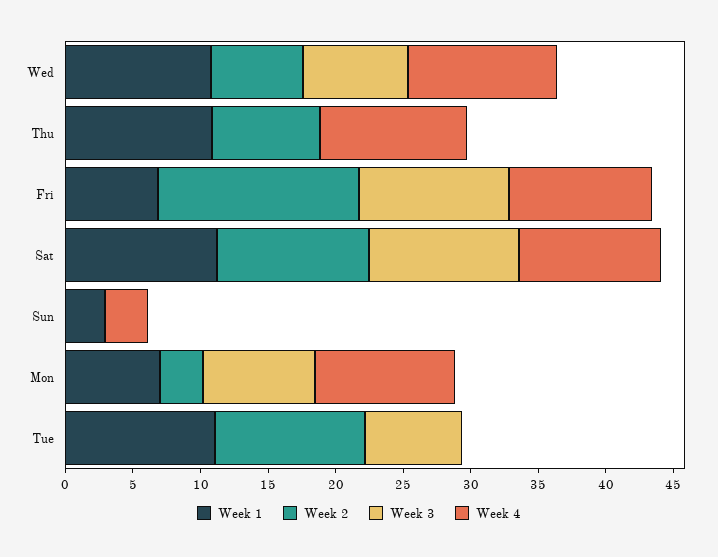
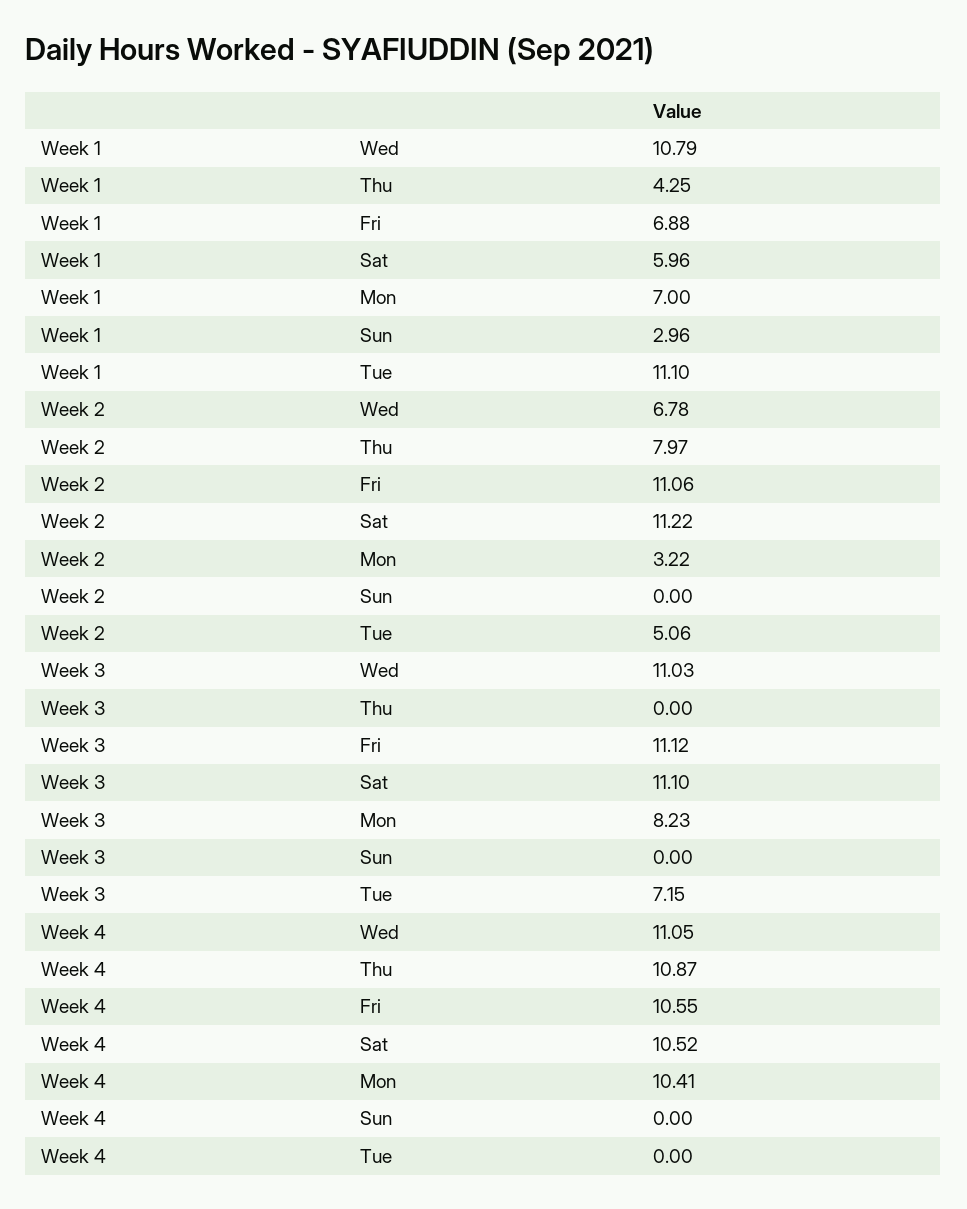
  {
    "Week 1": {
      "Wed": 10.79,
-     "Thu": 11,
+     "Thu": 4.25,
      "Fri": 6.88,
-     "Sat": 11,
+     "Sat": 5.96,
      "Sun": 2.96,
      "Mon": 7,
      "Tue": 11.1
    },
    "Week 2": {
      "Wed": 6.78,
      "Thu": 7.97,
-     "Fri": 15,
+     "Fri": 11.06,
      "Sat": 11.22,
      "Sun": 0,
      "Mon": 3.22,
-     "Tue": 11
+     "Tue": 5.06
    },
    "Week 3": {
-     "Wed": 8,
+     "Wed": 11.03,
      "Thu": 0,
      "Fri": 11.12,
      "Sat": 11.1,
      "Sun": 0,
      "Mon": 8.23,
      "Tue": 7.15
    },
    "Week 4": {
      "Wed": 11.05,
      "Thu": 10.87,
      "Fri": 10.55,
      "Sat": 10.52,
-     "Sun": 3,
+     "Sun": 0,
      "Mon": 10.41,
      "Tue": 0
    }
  }

